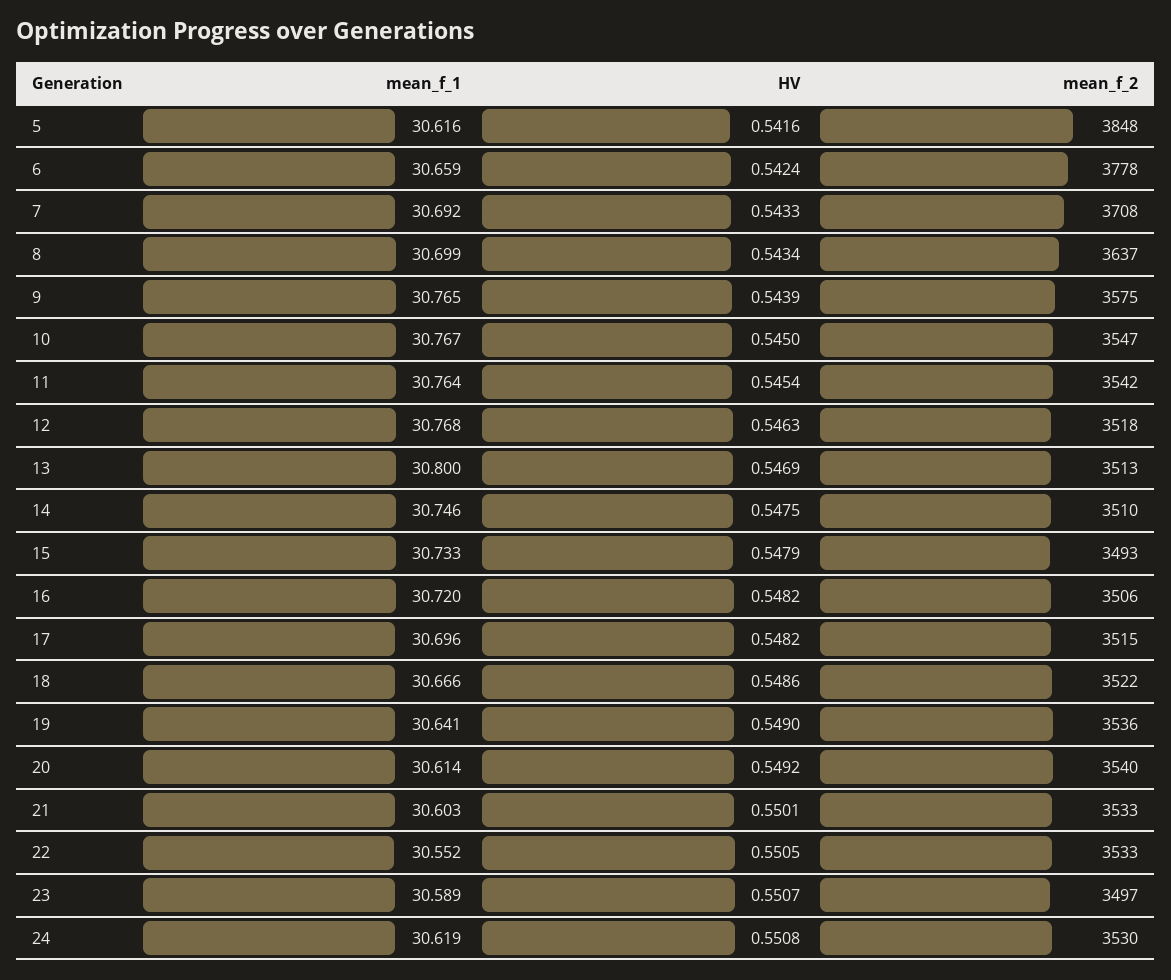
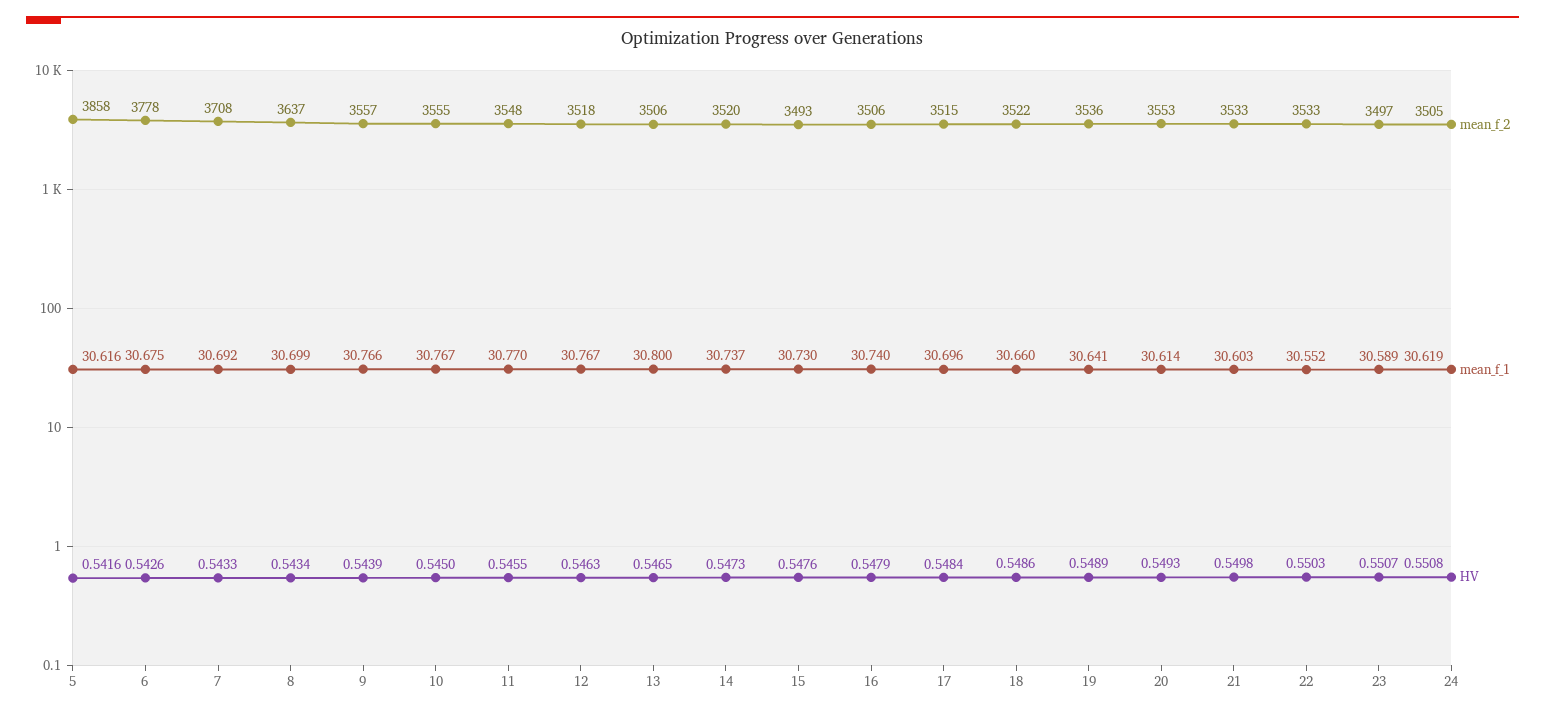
  {
    "mean_f_1": {
      "5": 30.616,
-     "6": 30.659,
+     "6": 30.675,
      "7": 30.692,
      "8": 30.699,
-     "9": 30.765,
+     "9": 30.766,
      "10": 30.767,
-     "11": 30.764,
+     "11": 30.77,
-     "12": 30.768,
+     "12": 30.767,
      "13": 30.8,
-     "14": 30.746,
+     "14": 30.737,
-     "15": 30.733,
+     "15": 30.73,
-     "16": 30.72,
+     "16": 30.74,
      "17": 30.696,
-     "18": 30.666,
+     "18": 30.66,
      "19": 30.641,
      "20": 30.614,
      "21": 30.603,
      "22": 30.552,
      "23": 30.589,
      "24": 30.619
    },
    "HV": {
      "5": 0.5416,
-     "6": 0.5424,
+     "6": 0.5426,
      "7": 0.5433,
      "8": 0.5434,
      "9": 0.5439,
      "10": 0.545,
-     "11": 0.5454,
+     "11": 0.5455,
      "12": 0.5463,
-     "13": 0.5469,
+     "13": 0.5465,
-     "14": 0.5475,
+     "14": 0.5473,
-     "15": 0.5479,
+     "15": 0.5476,
-     "16": 0.5482,
+     "16": 0.5479,
-     "17": 0.5482,
+     "17": 0.5484,
      "18": 0.5486,
-     "19": 0.549,
+     "19": 0.5489,
-     "20": 0.5492,
+     "20": 0.5493,
-     "21": 0.5501,
+     "21": 0.5498,
-     "22": 0.5505,
+     "22": 0.5503,
      "23": 0.5507,
      "24": 0.5508
    },
    "mean_f_2": {
-     "5": 3848,
+     "5": 3858,
      "6": 3778,
      "7": 3708,
      "8": 3637,
-     "9": 3575,
+     "9": 3557,
-     "10": 3547,
+     "10": 3555,
-     "11": 3542,
+     "11": 3548,
      "12": 3518,
-     "13": 3513,
+     "13": 3506,
-     "14": 3510,
+     "14": 3520,
      "15": 3493,
      "16": 3506,
      "17": 3515,
      "18": 3522,
      "19": 3536,
-     "20": 3540,
+     "20": 3553,
      "21": 3533,
      "22": 3533,
      "23": 3497,
-     "24": 3530
+     "24": 3505
    }
  }

